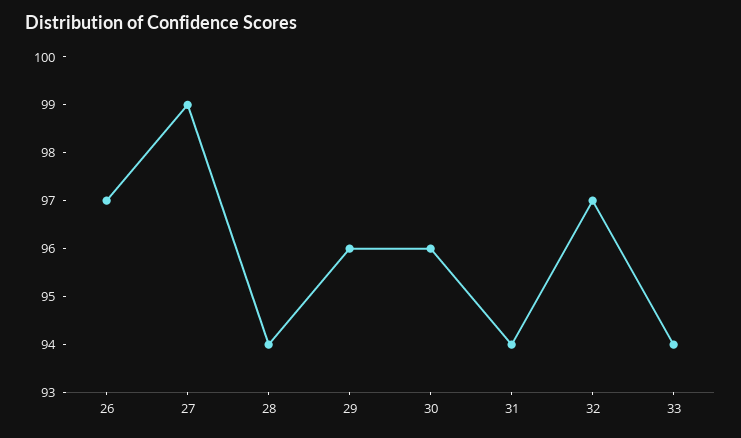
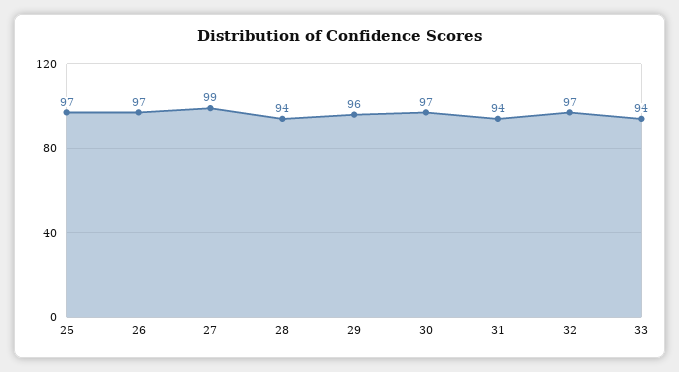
  {
    "26": 97,
    "27": 99,
    "28": 94,
    "29": 96,
-   "30": 96,
+   "30": 97,
    "31": 94,
    "32": 97,
-   "33": 94
+   "33": 94,
+   "25": 97
  }

